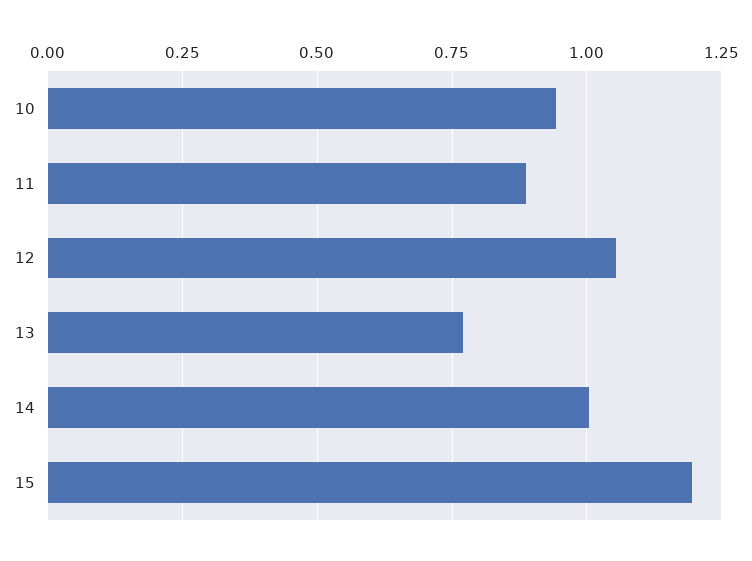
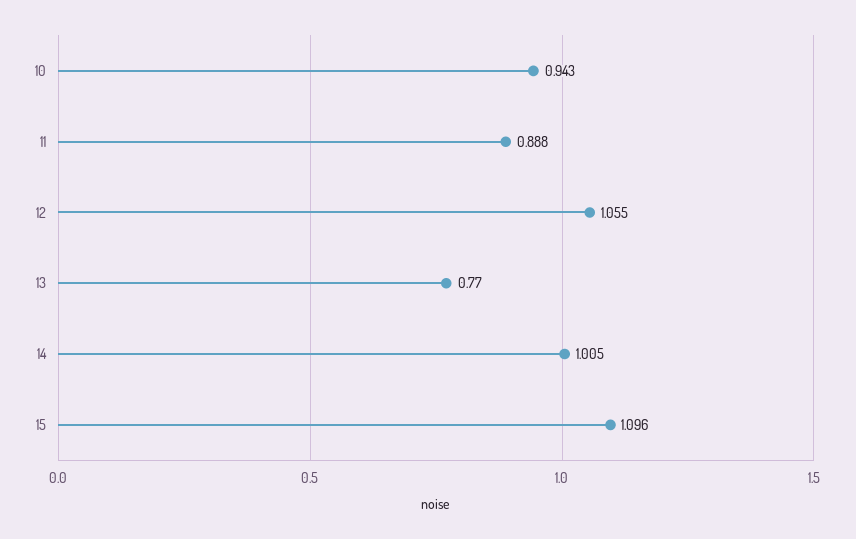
  {
    "10": 0.943,
    "11": 0.888,
    "12": 1.055,
    "13": 0.77,
    "14": 1.005,
-   "15": 1.2
+   "15": 1.096
  }

